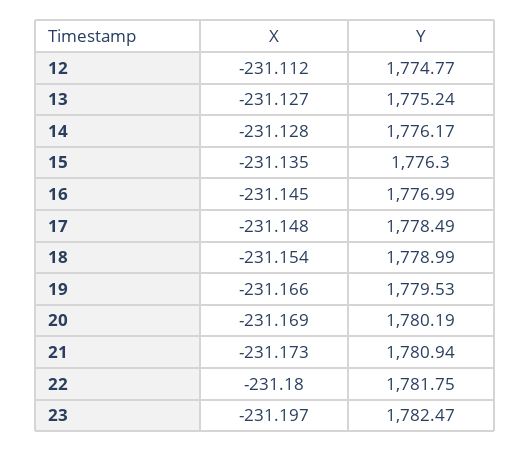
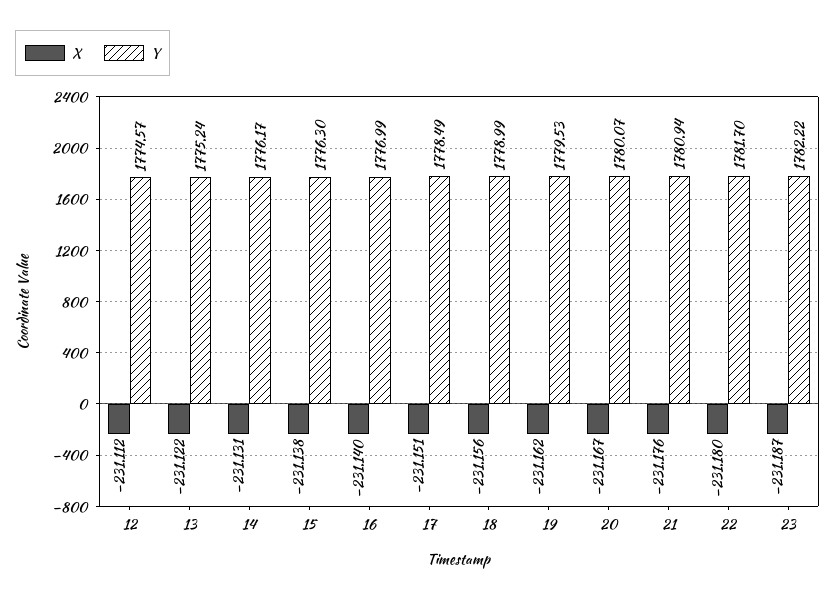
  {
    "X": {
      "12": -231.112,
-     "13": -231.127,
+     "13": -231.122,
-     "14": -231.128,
+     "14": -231.131,
-     "15": -231.135,
+     "15": -231.138,
-     "16": -231.145,
+     "16": -231.14,
-     "17": -231.148,
+     "17": -231.151,
-     "18": -231.154,
+     "18": -231.156,
-     "19": -231.166,
+     "19": -231.162,
-     "20": -231.169,
+     "20": -231.167,
-     "21": -231.173,
+     "21": -231.176,
      "22": -231.18,
-     "23": -231.197
+     "23": -231.187
    },
    "Y": {
-     "12": 1774.77,
+     "12": 1774.57,
      "13": 1775.24,
      "14": 1776.17,
      "15": 1776.3,
      "16": 1776.99,
      "17": 1778.49,
      "18": 1778.99,
      "19": 1779.53,
-     "20": 1780.19,
+     "20": 1780.07,
      "21": 1780.94,
-     "22": 1781.75,
+     "22": 1781.7,
-     "23": 1782.47
+     "23": 1782.22
    }
  }

